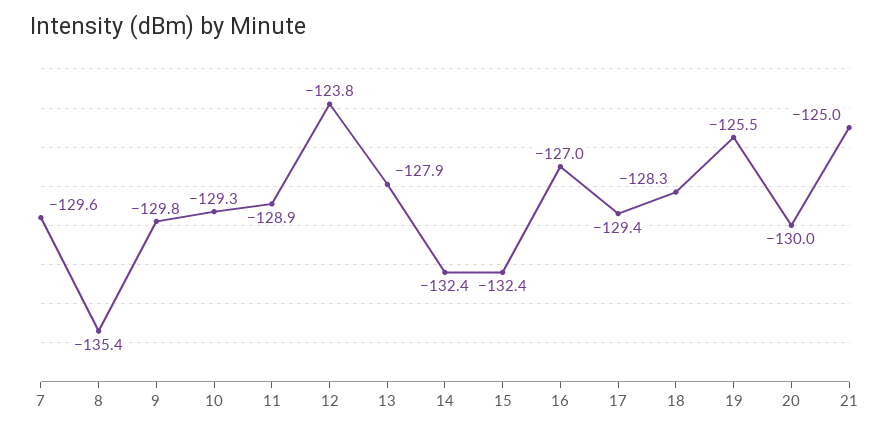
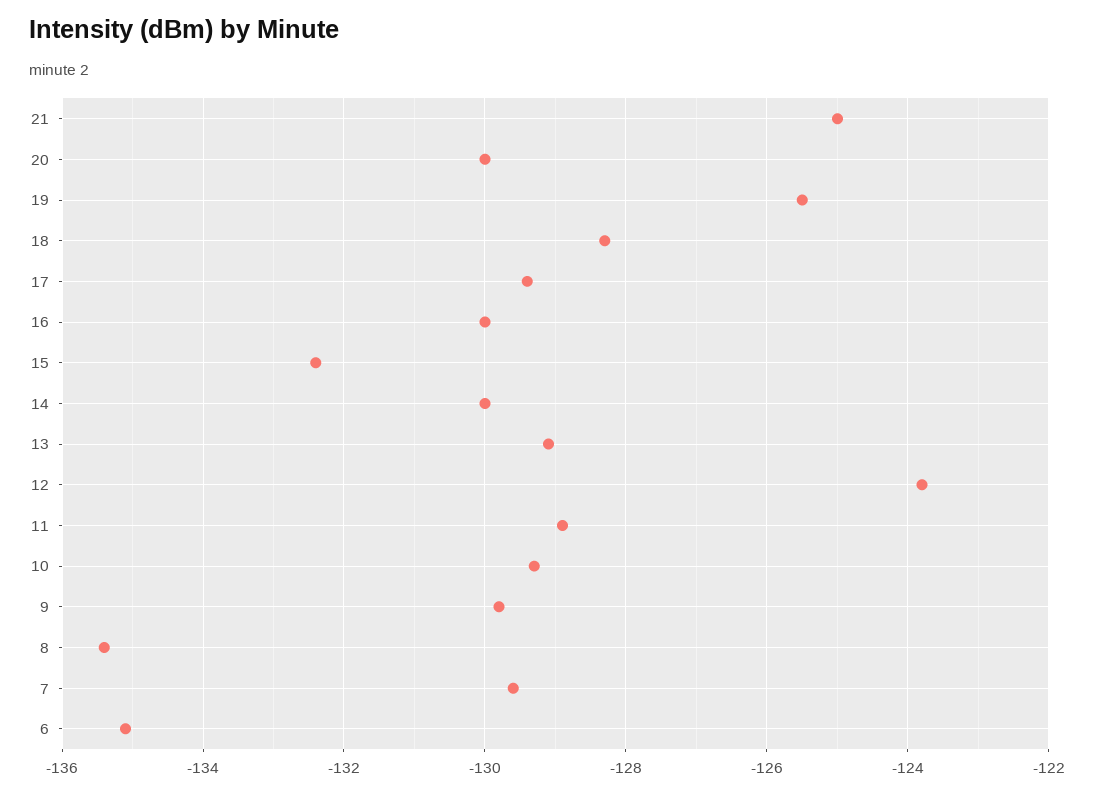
  {
    "7": -129.6,
    "8": -135.4,
    "9": -129.8,
    "10": -129.3,
    "11": -128.9,
    "12": -123.8,
-   "13": -127.9,
+   "13": -129,
-   "14": -132.4,
+   "14": -130,
    "15": -132.4,
-   "16": -127,
+   "16": -130,
    "17": -129.4,
    "18": -128.3,
    "19": -125.5,
    "20": -130,
-   "21": -125
+   "21": -125,
+   "6": -135
  }

